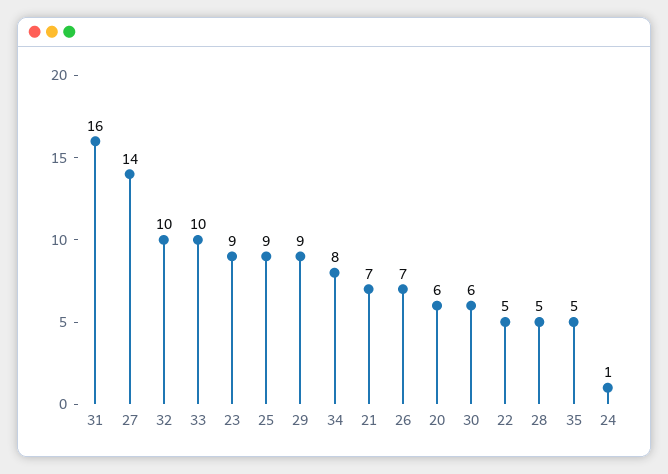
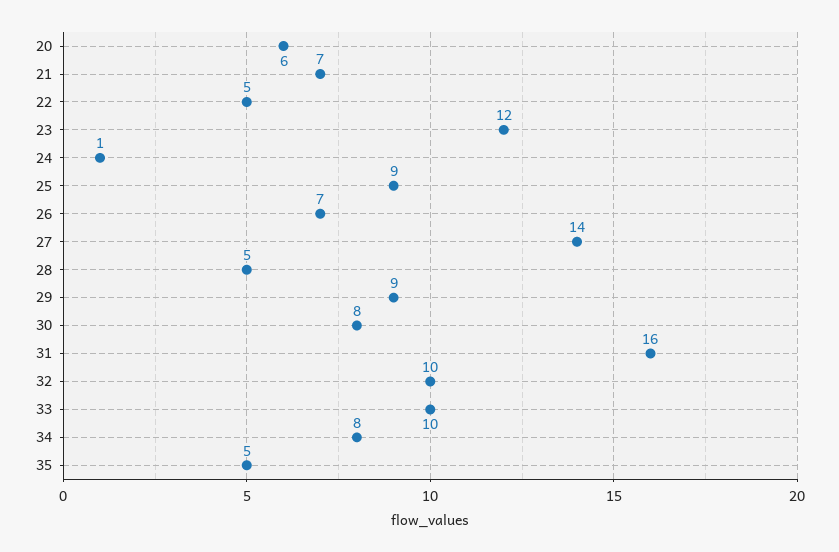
  {
    "31": 16,
    "27": 14,
    "32": 10,
    "33": 10,
-   "23": 9,
+   "23": 12,
    "25": 9,
    "29": 9,
    "34": 8,
    "21": 7,
    "26": 7,
    "20": 6,
-   "30": 6,
+   "30": 8,
    "22": 5,
    "28": 5,
    "35": 5,
    "24": 1
  }

